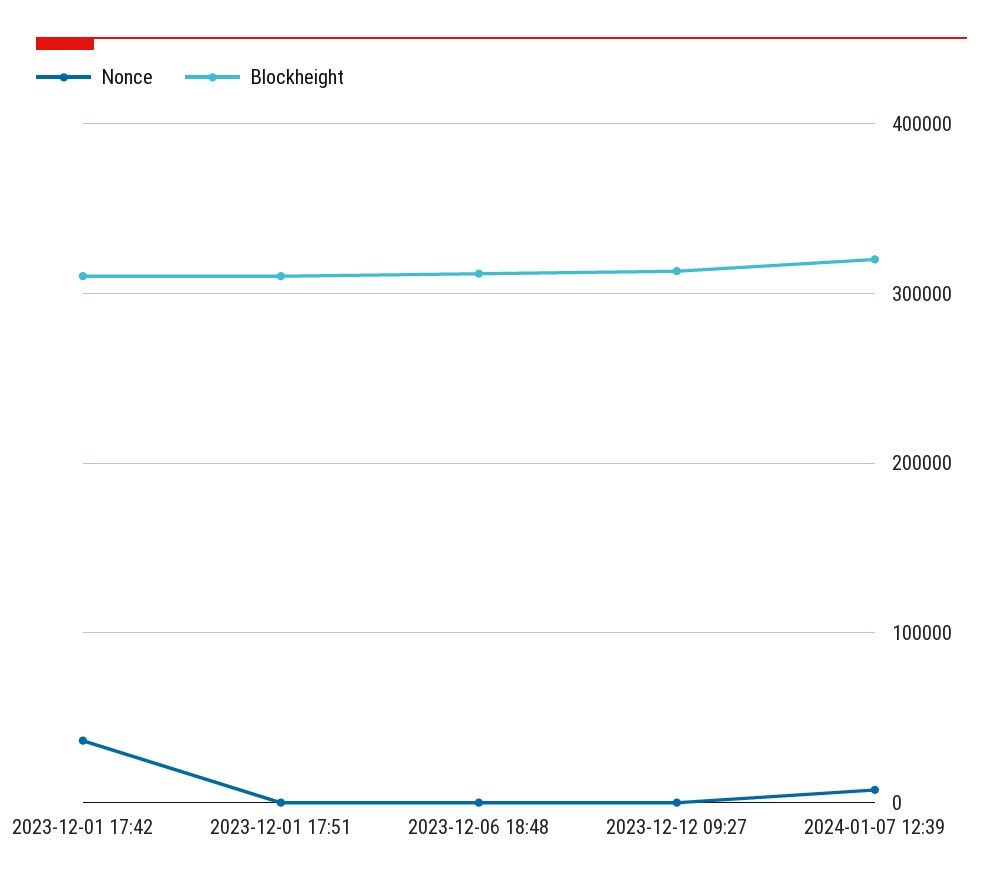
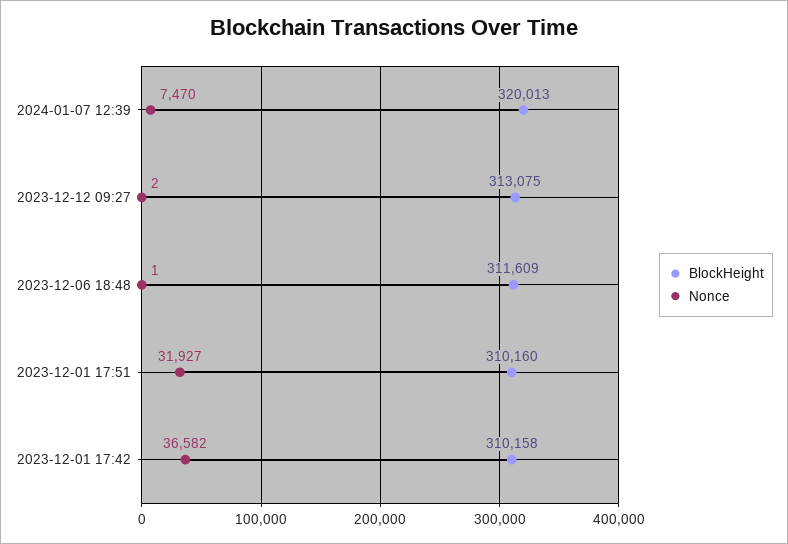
  {
    "Nonce": {
      "2023-12-01 17:42": 36582,
-     "2023-12-01 17:51": 0,
+     "2023-12-01 17:51": 31927,
      "2023-12-06 18:48": 1,
      "2023-12-12 09:27": 2,
      "2024-01-07 12:39": 7470
    },
    "Blockheight": {
      "2023-12-01 17:42": 310158,
      "2023-12-01 17:51": 310160,
      "2023-12-06 18:48": 311609,
      "2023-12-12 09:27": 313075,
      "2024-01-07 12:39": 320013
    }
  }

